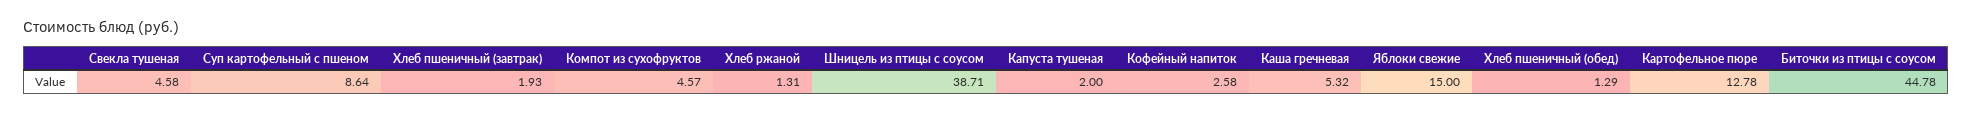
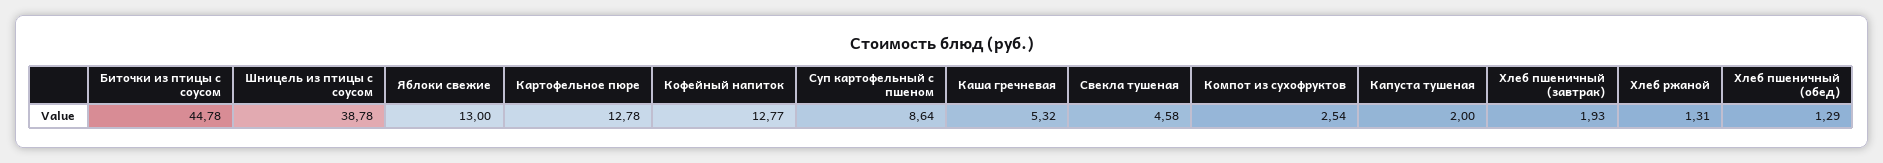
  {
    "Свекла тушеная": 4.58,
    "Суп картофельный с пшеном": 8.64,
    "Хлеб пшеничный (завтрак)": 1.93,
-   "Компот из сухофруктов": 4.57,
+   "Компот из сухофруктов": 2.54,
    "Хлеб ржаной": 1.31,
-   "Шницель из птицы с соусом": 38.71,
+   "Шницель из птицы с соусом": 38.78,
    "Капуста тушеная": 2,
-   "Кофейный напиток": 2.58,
+   "Кофейный напиток": 12.77,
    "Каша гречневая": 5.32,
-   "Яблоки свежие": 15,
+   "Яблоки свежие": 13,
    "Хлеб пшеничный (обед)": 1.29,
    "Картофельное пюре": 12.78,
    "Биточки из птицы с соусом": 44.78
  }

